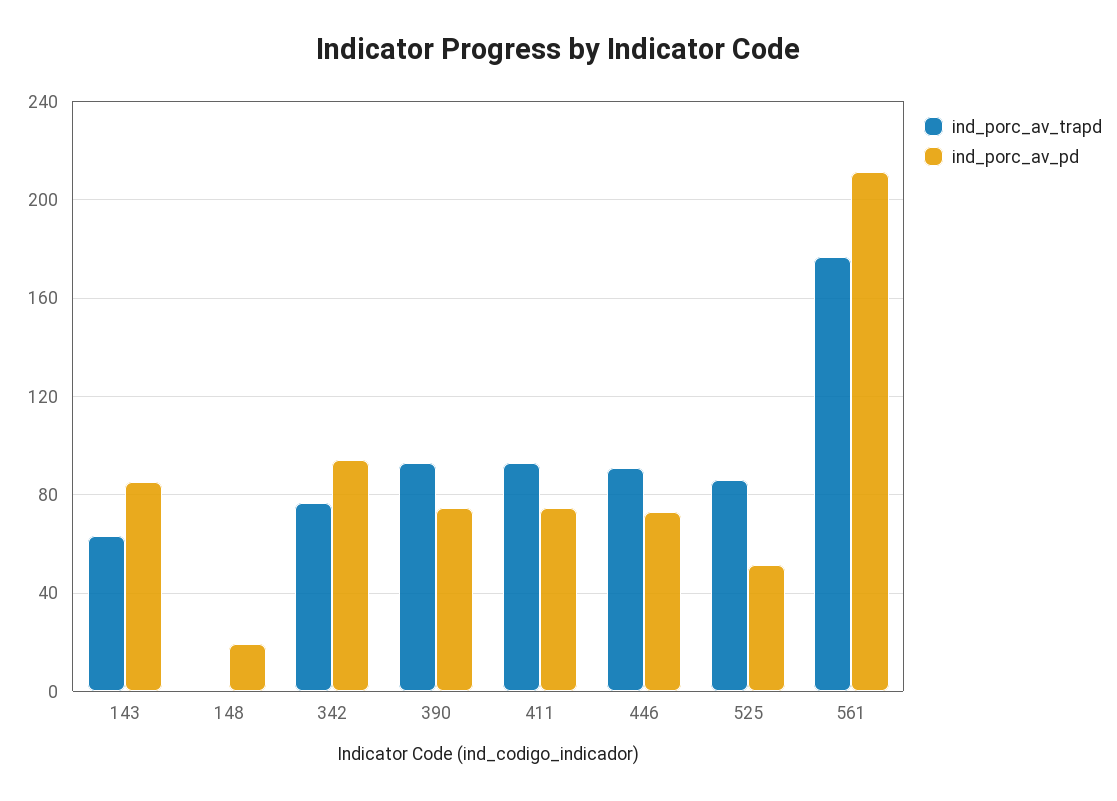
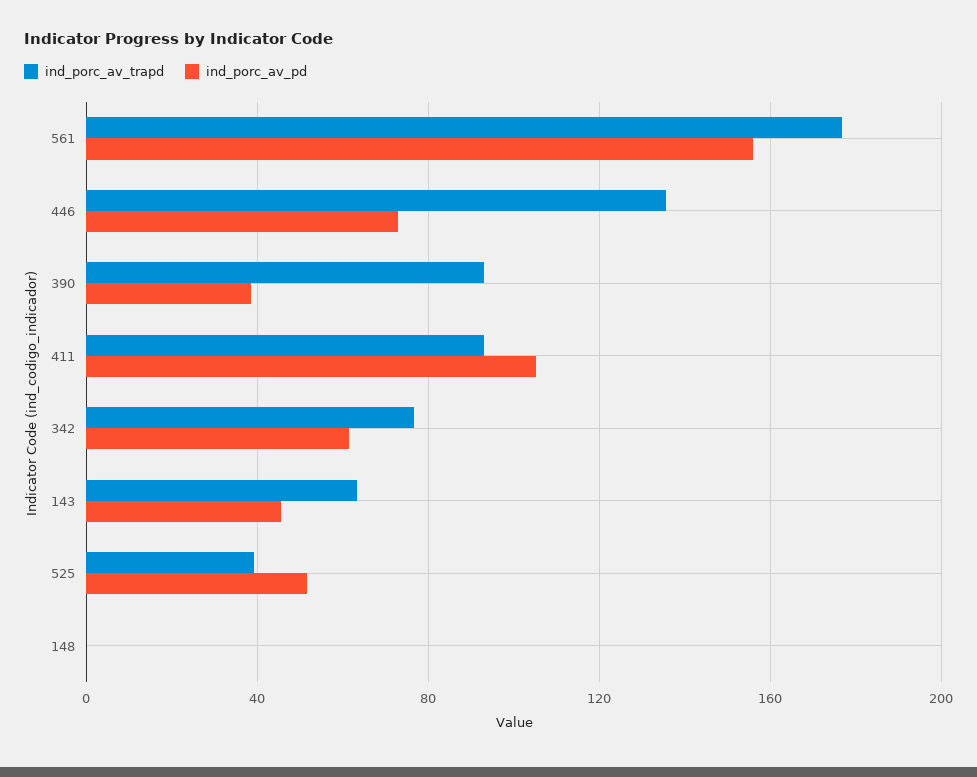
  {
    "ind_porc_av_trapd": {
      "143": 65,
      "148": 0,
      "342": 75,
      "390": 95,
      "411": 95,
-     "446": 90,
+     "446": 135,
-     "525": 85,
+     "525": 40,
      "561": 175
    },
    "ind_porc_av_pd": {
-     "143": 85,
+     "143": 45,
-     "148": 20,
+     "148": 0,
-     "342": 95,
+     "342": 60,
-     "390": 75,
+     "390": 40,
-     "411": 75,
+     "411": 105,
      "446": 75,
      "525": 50,
-     "561": 210
+     "561": 155
    }
  }

